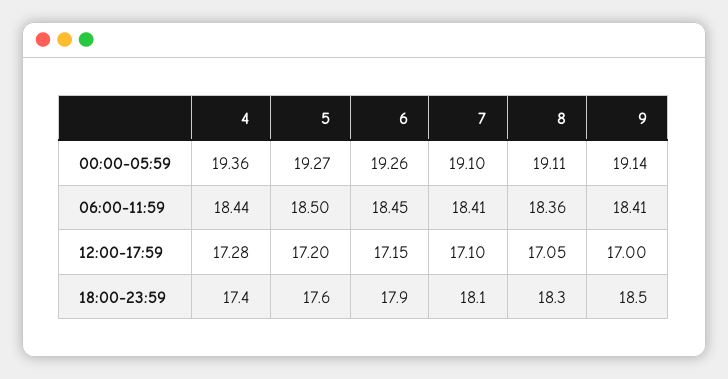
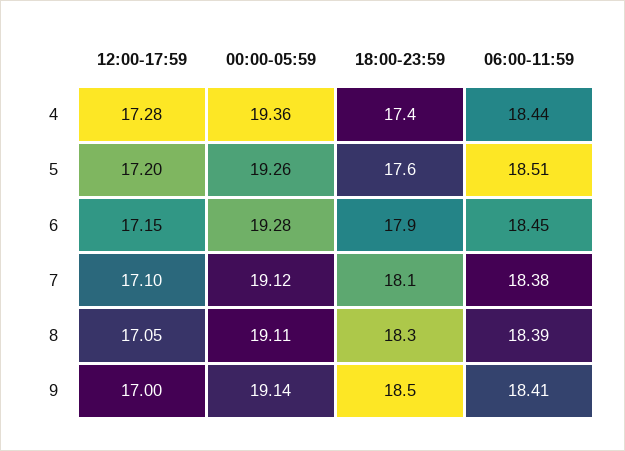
  {
    "4": {
      "00:00-05:59": 19.36,
      "06:00-11:59": 18.44,
      "12:00-17:59": 17.28,
      "18:00-23:59": 17.4
    },
    "5": {
-     "00:00-05:59": 19.27,
+     "00:00-05:59": 19.26,
-     "06:00-11:59": 18.5,
+     "06:00-11:59": 18.51,
      "12:00-17:59": 17.2,
      "18:00-23:59": 17.6
    },
    "6": {
-     "00:00-05:59": 19.26,
+     "00:00-05:59": 19.28,
      "06:00-11:59": 18.45,
      "12:00-17:59": 17.15,
      "18:00-23:59": 17.9
    },
    "7": {
-     "00:00-05:59": 19.1,
+     "00:00-05:59": 19.12,
-     "06:00-11:59": 18.41,
+     "06:00-11:59": 18.38,
      "12:00-17:59": 17.1,
      "18:00-23:59": 18.1
    },
    "8": {
      "00:00-05:59": 19.11,
-     "06:00-11:59": 18.36,
+     "06:00-11:59": 18.39,
      "12:00-17:59": 17.05,
      "18:00-23:59": 18.3
    },
    "9": {
      "00:00-05:59": 19.14,
      "06:00-11:59": 18.41,
      "12:00-17:59": 17,
      "18:00-23:59": 18.5
    }
  }

